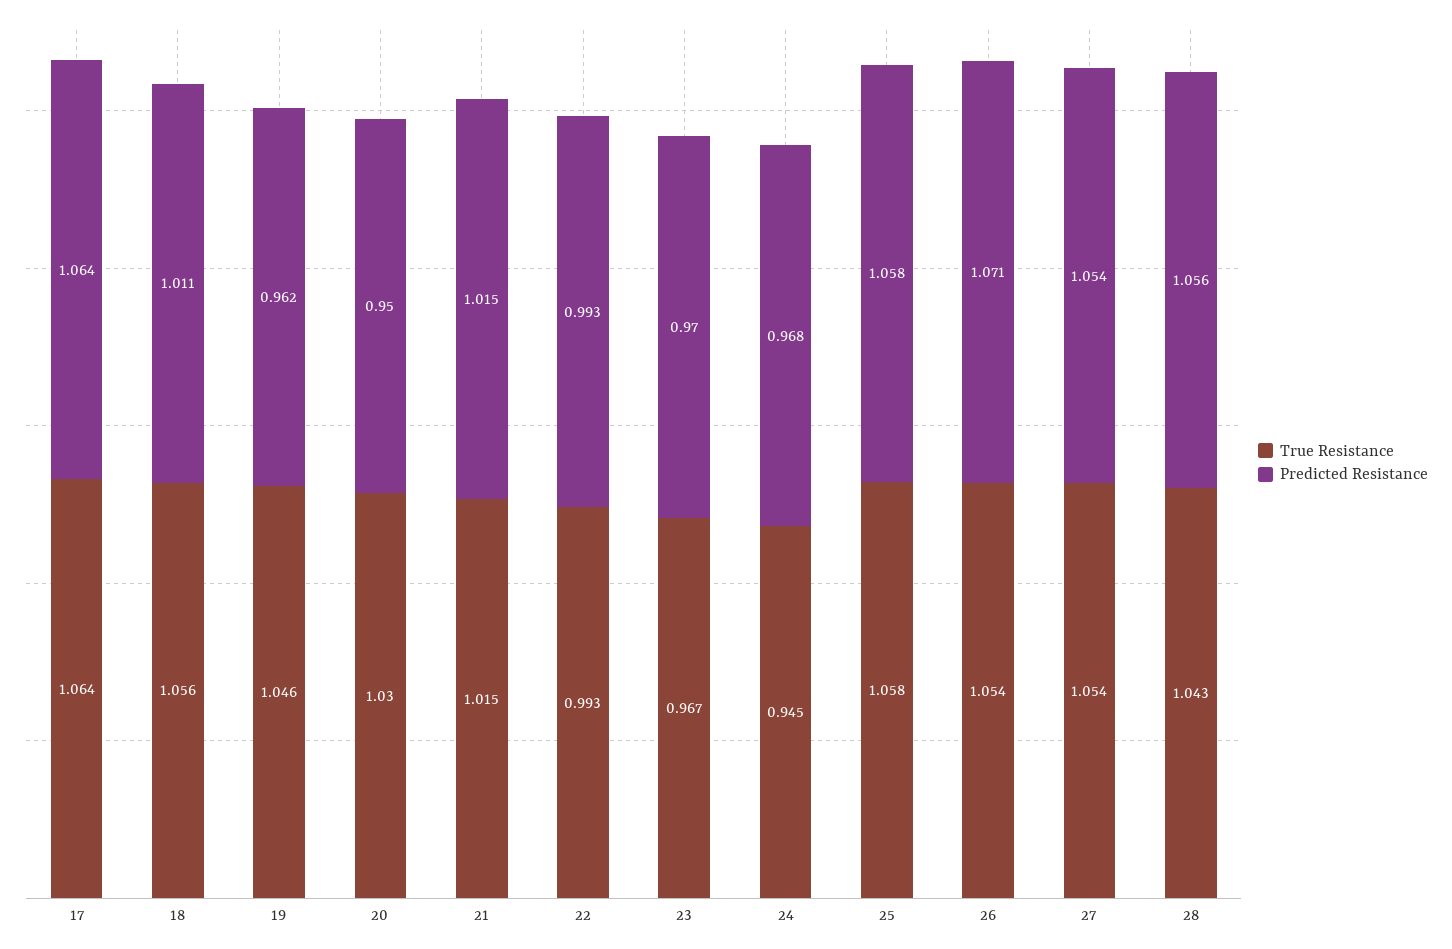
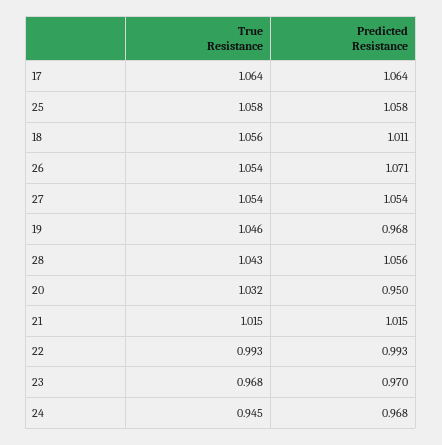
  {
    "True Resistance": {
      "17": 1.064,
      "18": 1.056,
      "19": 1.046,
-     "20": 1.03,
+     "20": 1.032,
      "21": 1.015,
      "22": 0.993,
-     "23": 0.967,
+     "23": 0.968,
      "24": 0.945,
      "25": 1.058,
      "26": 1.054,
      "27": 1.054,
      "28": 1.043
    },
    "Predicted Resistance": {
      "17": 1.064,
      "18": 1.011,
-     "19": 0.962,
+     "19": 0.968,
      "20": 0.95,
      "21": 1.015,
      "22": 0.993,
      "23": 0.97,
      "24": 0.968,
      "25": 1.058,
      "26": 1.071,
      "27": 1.054,
      "28": 1.056
    }
  }

